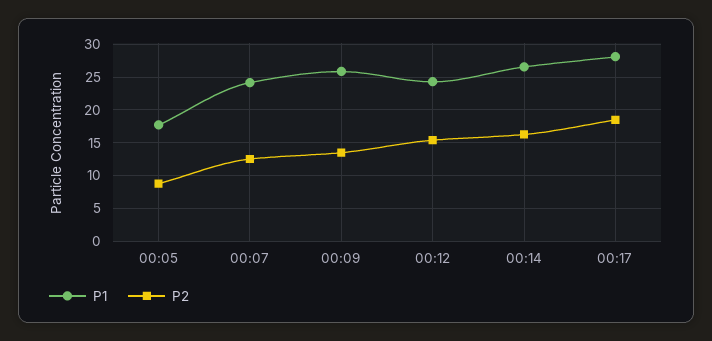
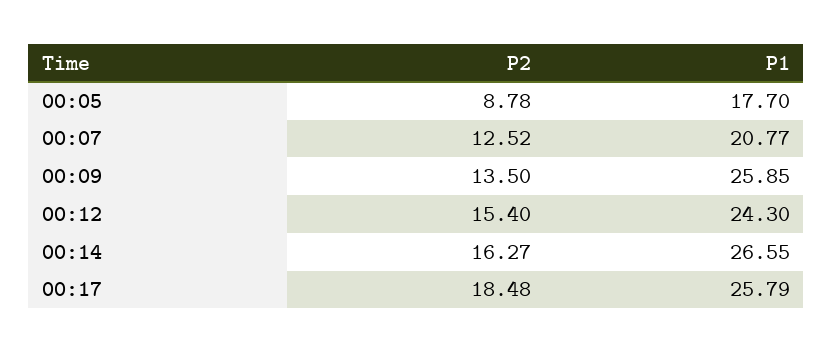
  {
    "P1": {
      "00:05": 17.7,
-     "00:07": 24,
+     "00:07": 20.77,
      "00:09": 25.85,
      "00:12": 24.3,
      "00:14": 26.55,
-     "00:17": 28
+     "00:17": 25.79
    },
    "P2": {
      "00:05": 8.78,
      "00:07": 12.52,
      "00:09": 13.5,
      "00:12": 15.4,
      "00:14": 16.27,
      "00:17": 18.48
    }
  }

